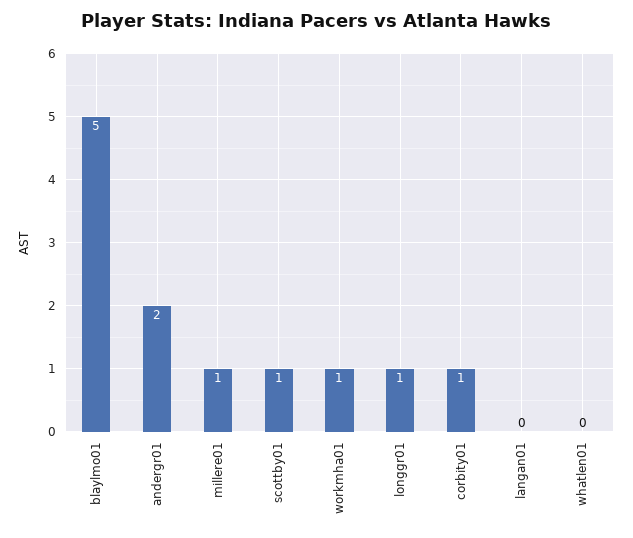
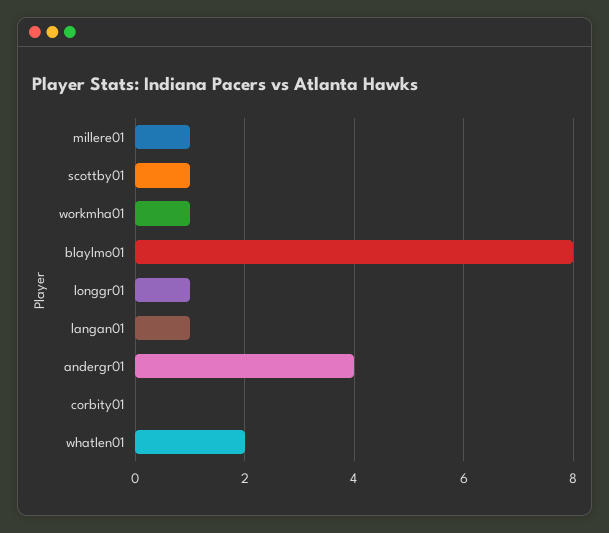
  {
-   "blaylmo01": 5,
+   "blaylmo01": 8,
-   "andergr01": 2,
+   "andergr01": 4,
    "millere01": 1,
    "scottby01": 1,
    "workmha01": 1,
    "longgr01": 1,
-   "corbity01": 1,
+   "corbity01": 0,
-   "langan01": 0,
+   "langan01": 1,
-   "whatlen01": 0
+   "whatlen01": 2
  }

